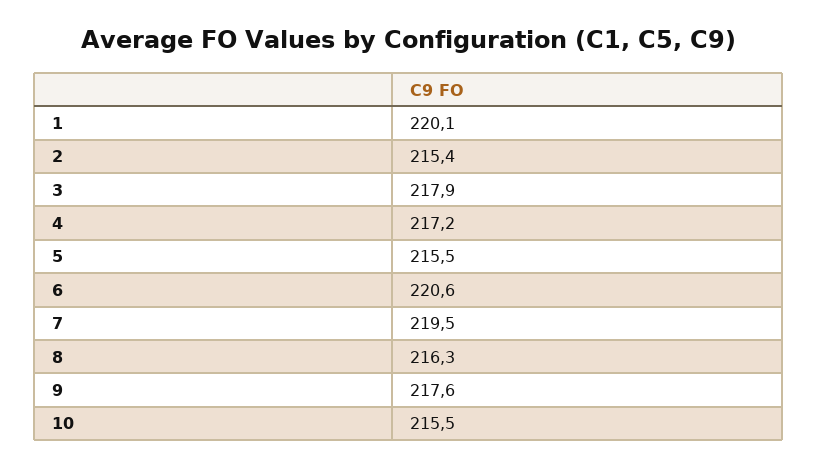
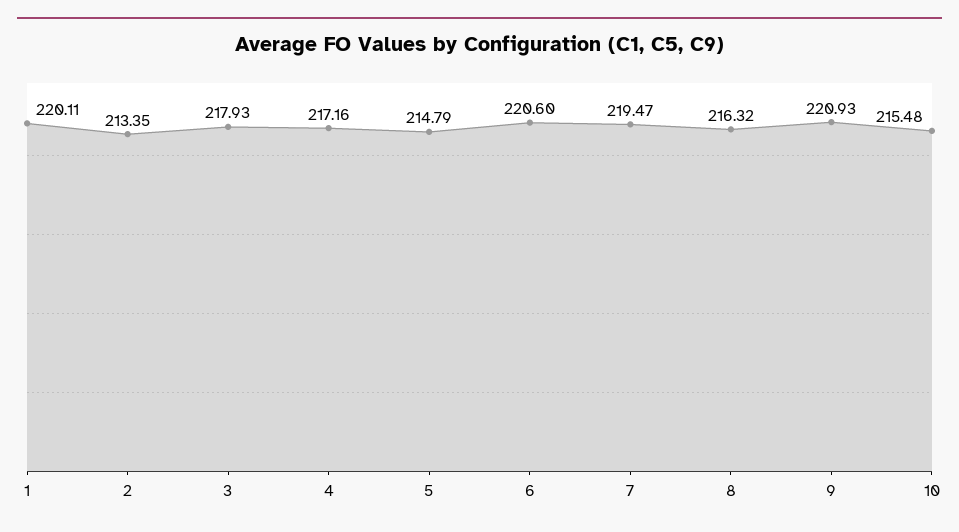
  {
    "1": 220.11,
-   "2": 215.4,
+   "2": 213.35,
    "3": 217.93,
    "4": 217.16,
-   "5": 215.5,
+   "5": 214.79,
    "6": 220.6,
    "7": 219.47,
    "8": 216.32,
-   "9": 217.6,
+   "9": 220.93,
    "10": 215.48
  }

